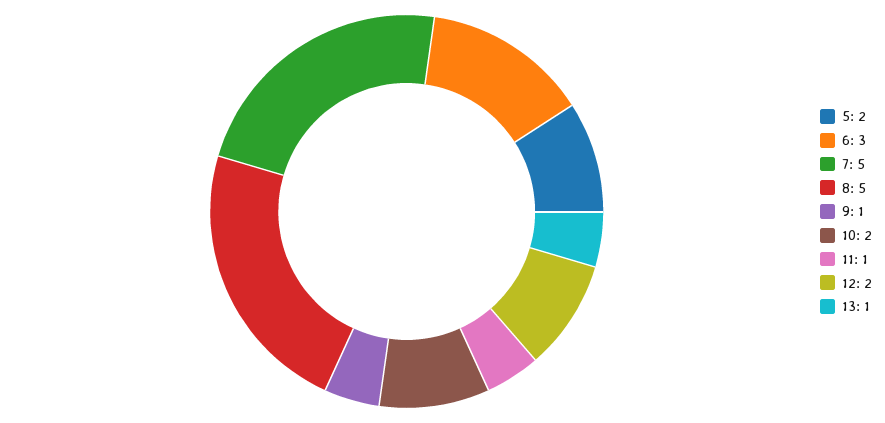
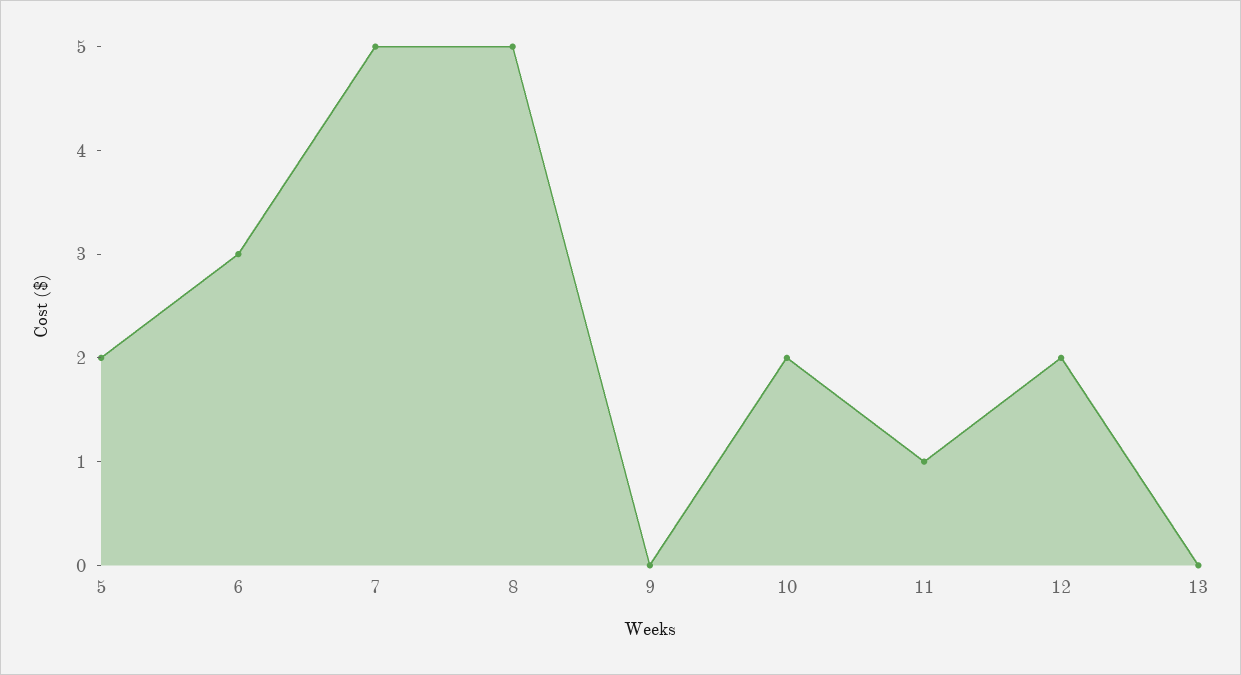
  {
    "5": 2,
    "6": 3,
    "7": 5,
    "8": 5,
-   "9": 1,
+   "9": 0,
    "10": 2,
    "11": 1,
    "12": 2,
-   "13": 1
+   "13": 0
  }

